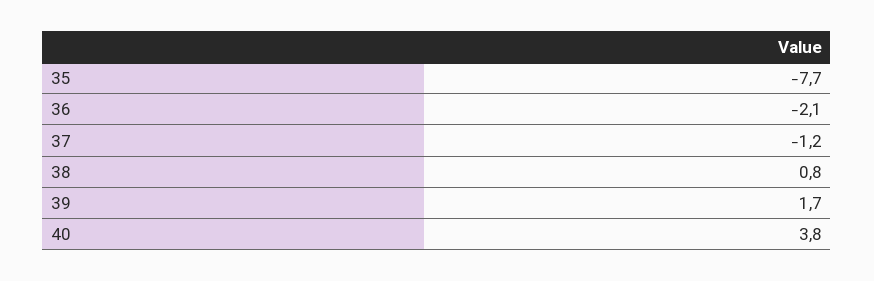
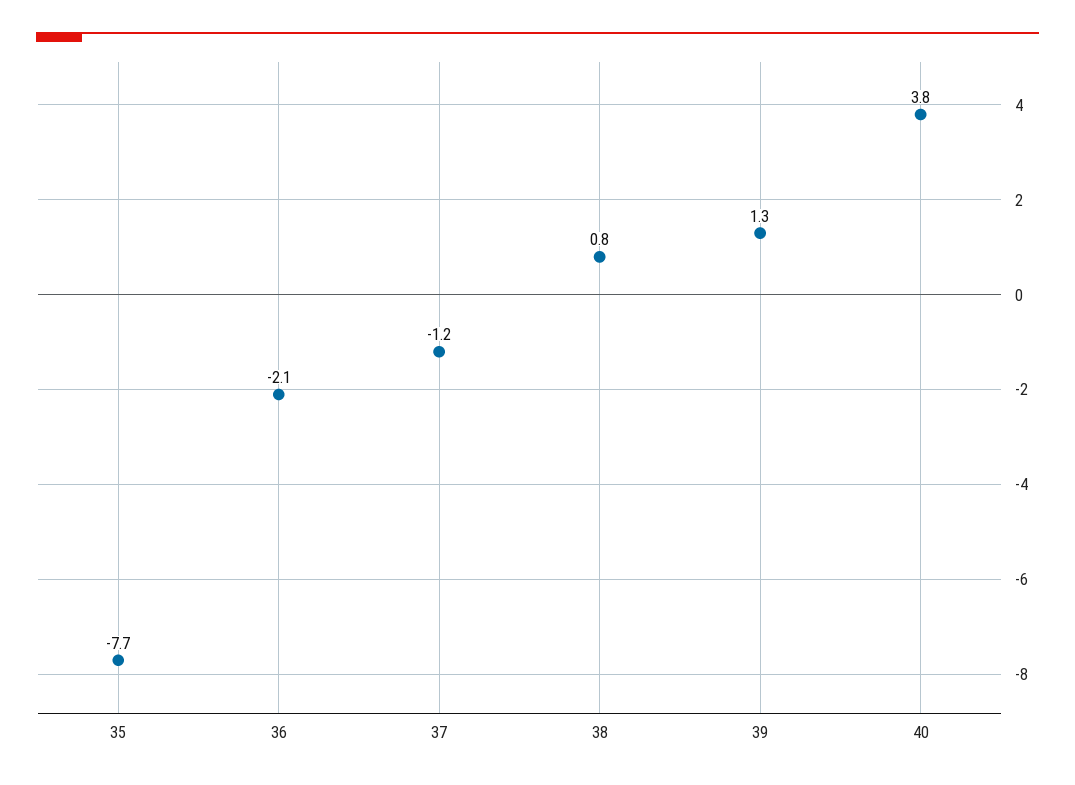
  {
    "35": -7.7,
    "36": -2.1,
    "37": -1.2,
    "38": 0.8,
-   "39": 1.7,
+   "39": 1.3,
    "40": 3.8
  }

